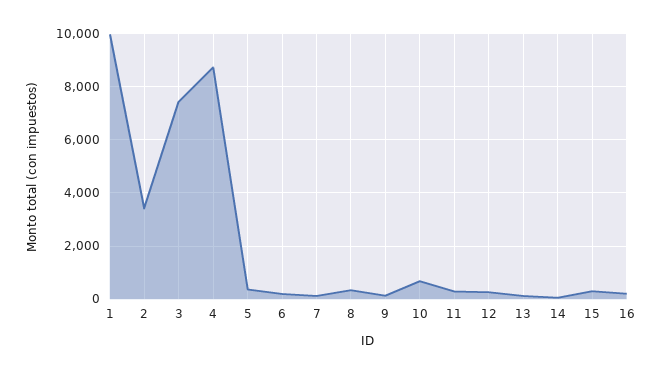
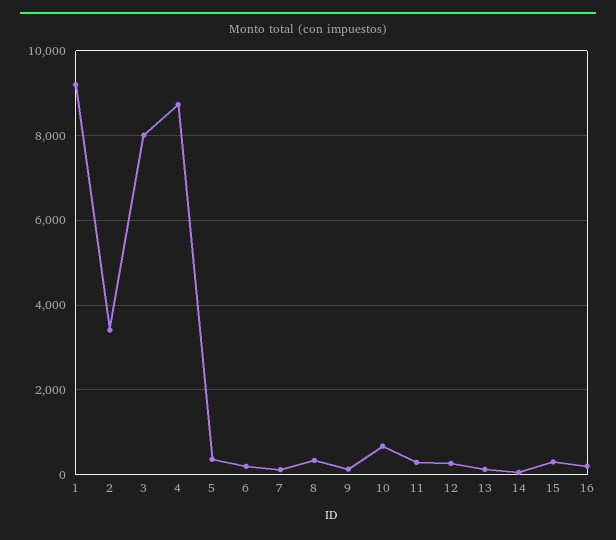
  {
-   "1": 10000,
+   "1": 9200,
    "2": 3400,
-   "3": 7500,
+   "3": 8000,
    "4": 8800,
    "5": 400,
    "6": 200,
    "7": 200,
    "8": 400,
    "9": 200,
    "10": 600,
    "11": 200,
    "12": 200,
    "13": 200,
    "14": 0,
    "15": 400,
    "16": 200
  }

